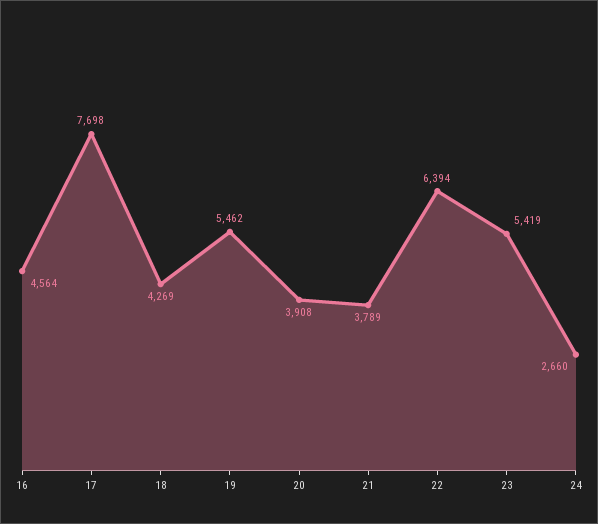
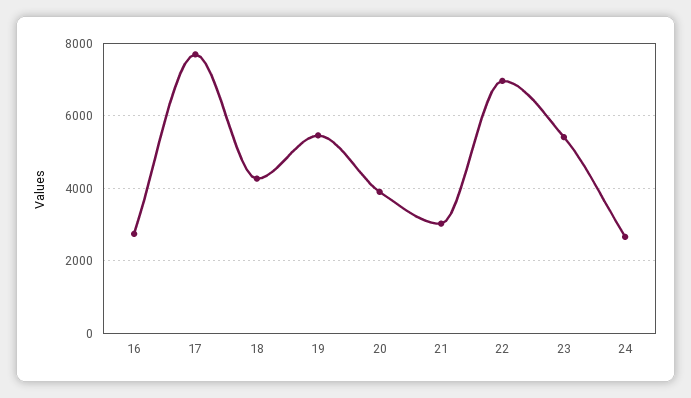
  {
-   "16": 4564,
+   "16": 2800,
    "17": 7698,
    "18": 4269,
    "19": 5462,
    "20": 3908,
-   "21": 3789,
+   "21": 3000,
-   "22": 6394,
+   "22": 7000,
    "23": 5419,
    "24": 2660
  }

